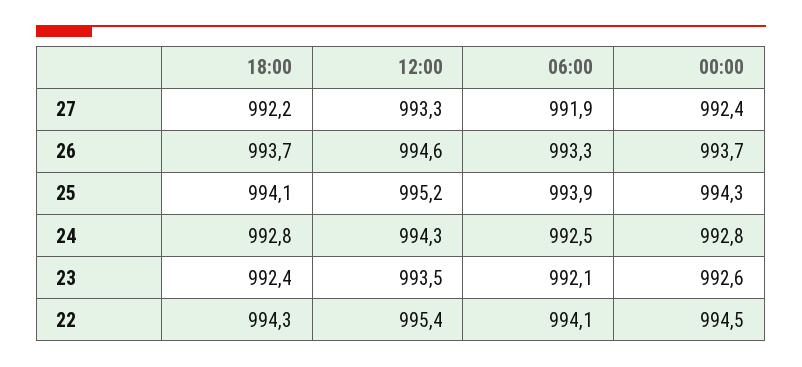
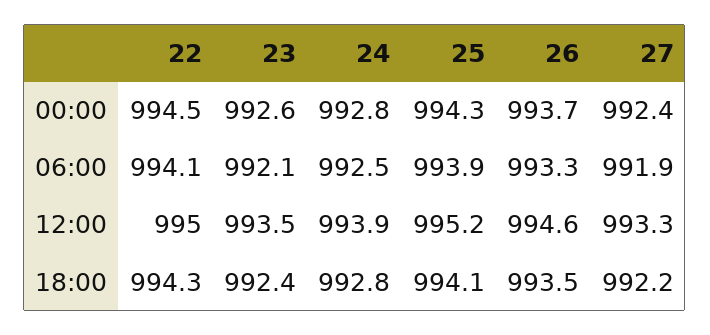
  {
    "18:00": {
      "27": 992.2,
-     "26": 993.7,
+     "26": 993.5,
      "25": 994.1,
      "24": 992.8,
      "23": 992.4,
      "22": 994.3
    },
    "12:00": {
      "27": 993.3,
      "26": 994.6,
      "25": 995.2,
-     "24": 994.3,
+     "24": 993.9,
      "23": 993.5,
-     "22": 995.4
+     "22": 995
    },
    "06:00": {
      "27": 991.9,
      "26": 993.3,
      "25": 993.9,
      "24": 992.5,
      "23": 992.1,
      "22": 994.1
    },
    "00:00": {
      "27": 992.4,
      "26": 993.7,
      "25": 994.3,
      "24": 992.8,
      "23": 992.6,
      "22": 994.5
    }
  }

